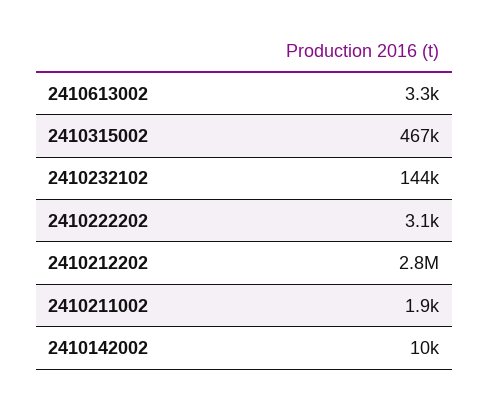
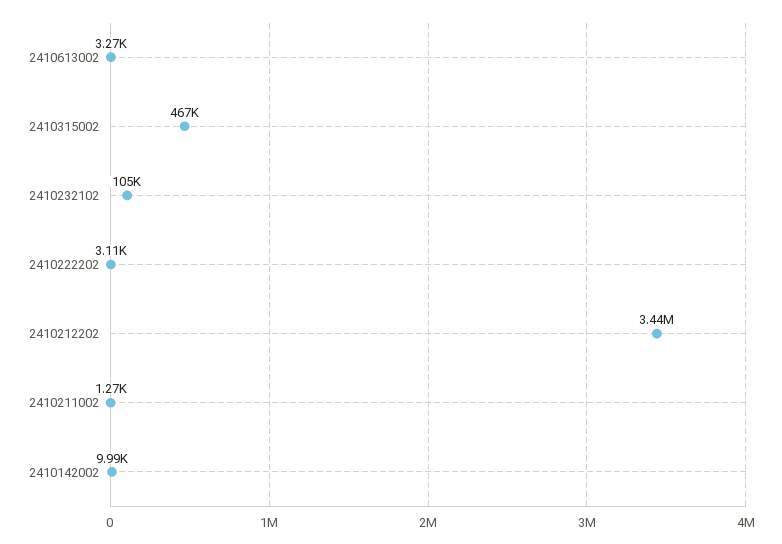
  {
    "2410613002": 3270,
    "2410315002": 467000,
-   "2410232102": 144000,
+   "2410232102": 105000,
    "2410222202": 3110,
-   "2410212202": 2800000,
+   "2410212202": 3440000,
-   "2410211002": 1900,
+   "2410211002": 1270,
    "2410142002": 9990
  }

